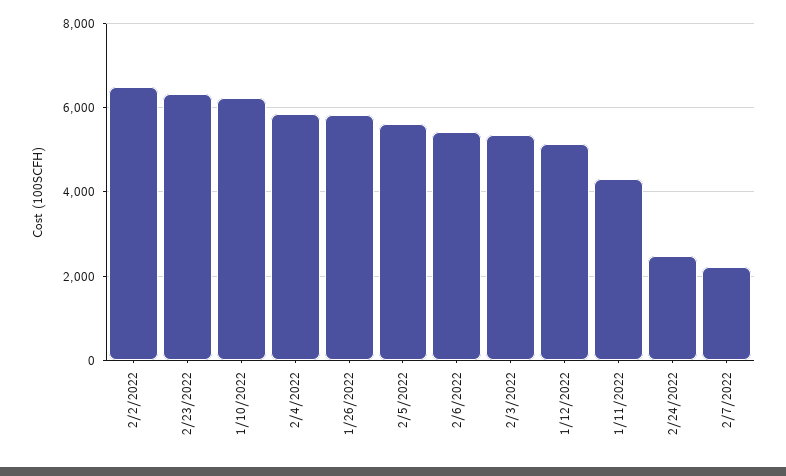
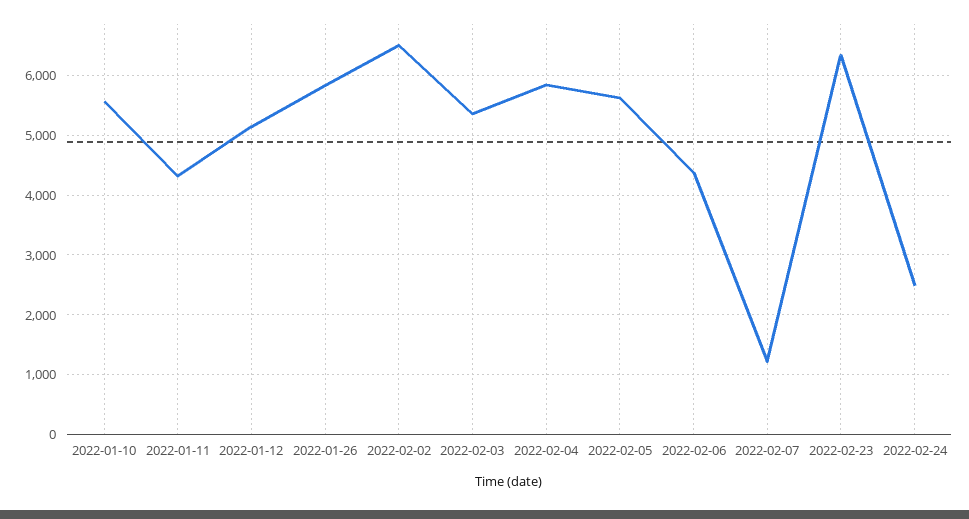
  {
    "2/2/2022": 6600,
    "2/23/2022": 6400,
-   "1/10/2022": 6200,
+   "1/10/2022": 5600,
    "2/4/2022": 5800,
    "1/26/2022": 5800,
    "2/5/2022": 5600,
-   "2/6/2022": 5400,
+   "2/6/2022": 4400,
    "2/3/2022": 5400,
    "1/12/2022": 5200,
    "1/11/2022": 4400,
    "2/24/2022": 2400,
-   "2/7/2022": 2200
+   "2/7/2022": 1200
  }

